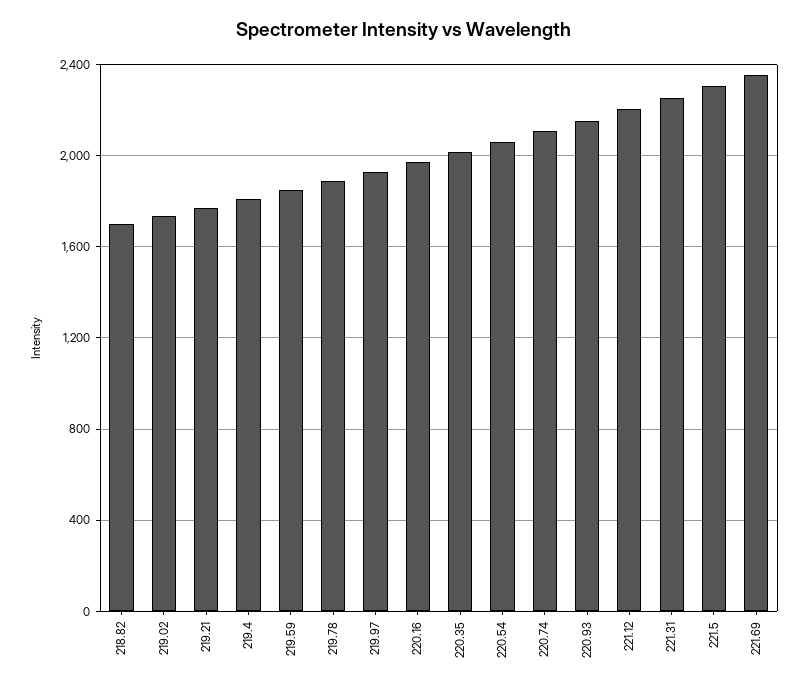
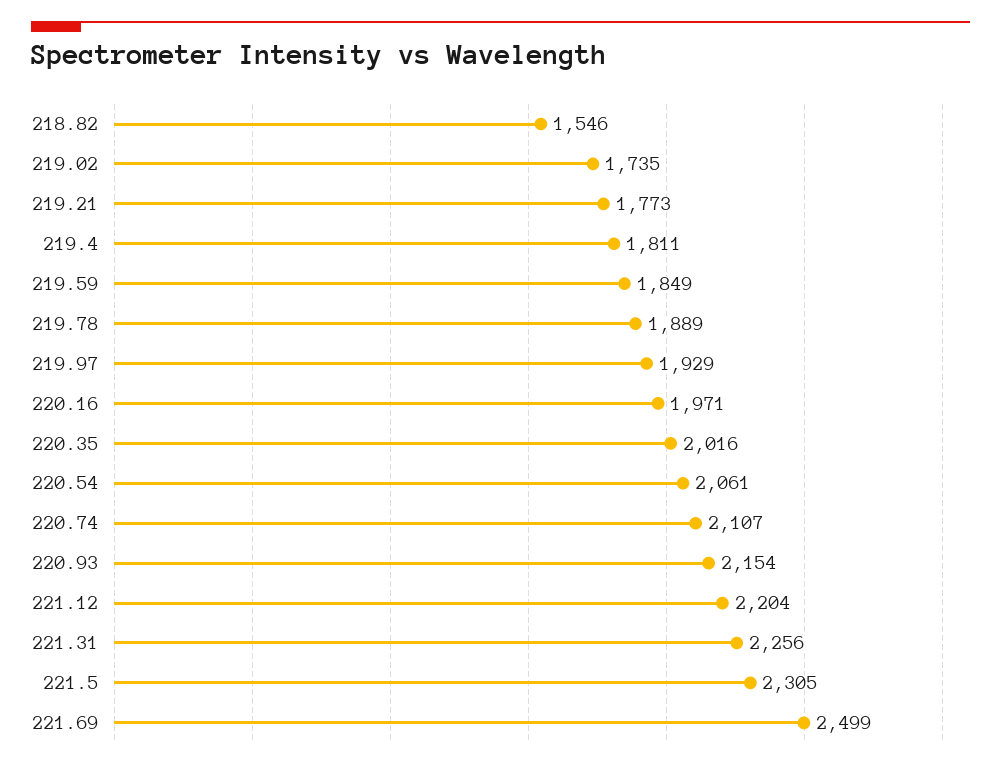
  {
-   "218.82": 1700,
+   "218.82": 1546,
    "219.02": 1735,
    "219.21": 1773,
    "219.4": 1811,
    "219.59": 1849,
    "219.78": 1889,
    "219.97": 1929,
    "220.16": 1971,
    "220.35": 2016,
    "220.54": 2061,
    "220.74": 2107,
    "220.93": 2154,
    "221.12": 2204,
    "221.31": 2256,
    "221.5": 2305,
-   "221.69": 2350
+   "221.69": 2499
  }

